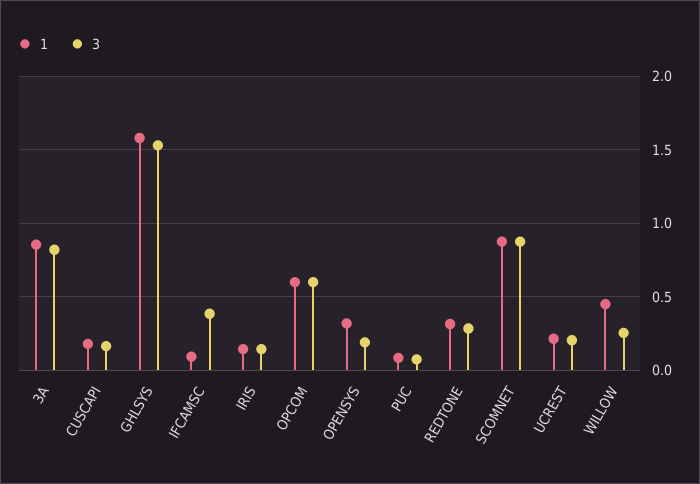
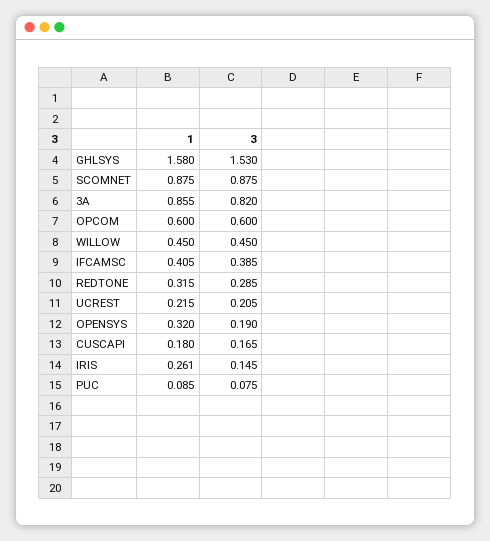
  {
    "1": {
      "3A": 0.855,
      "CUSCAPI": 0.18,
      "GHLSYS": 1.58,
-     "IFCAMSC": 0.1,
+     "IFCAMSC": 0.405,
-     "IRIS": 0.15,
+     "IRIS": 0.261,
      "OPCOM": 0.6,
      "OPENSYS": 0.32,
      "PUC": 0.085,
      "REDTONE": 0.315,
      "SCOMNET": 0.875,
      "UCREST": 0.215,
      "WILLOW": 0.45
    },
    "3": {
      "3A": 0.82,
      "CUSCAPI": 0.165,
      "GHLSYS": 1.53,
      "IFCAMSC": 0.385,
      "IRIS": 0.145,
      "OPCOM": 0.6,
      "OPENSYS": 0.19,
      "PUC": 0.075,
      "REDTONE": 0.285,
      "SCOMNET": 0.875,
      "UCREST": 0.205,
-     "WILLOW": 0.25
+     "WILLOW": 0.45
    }
  }

